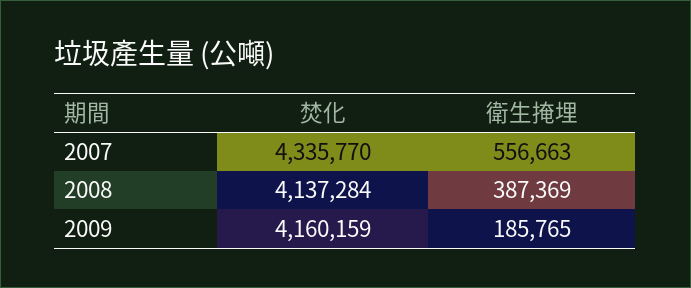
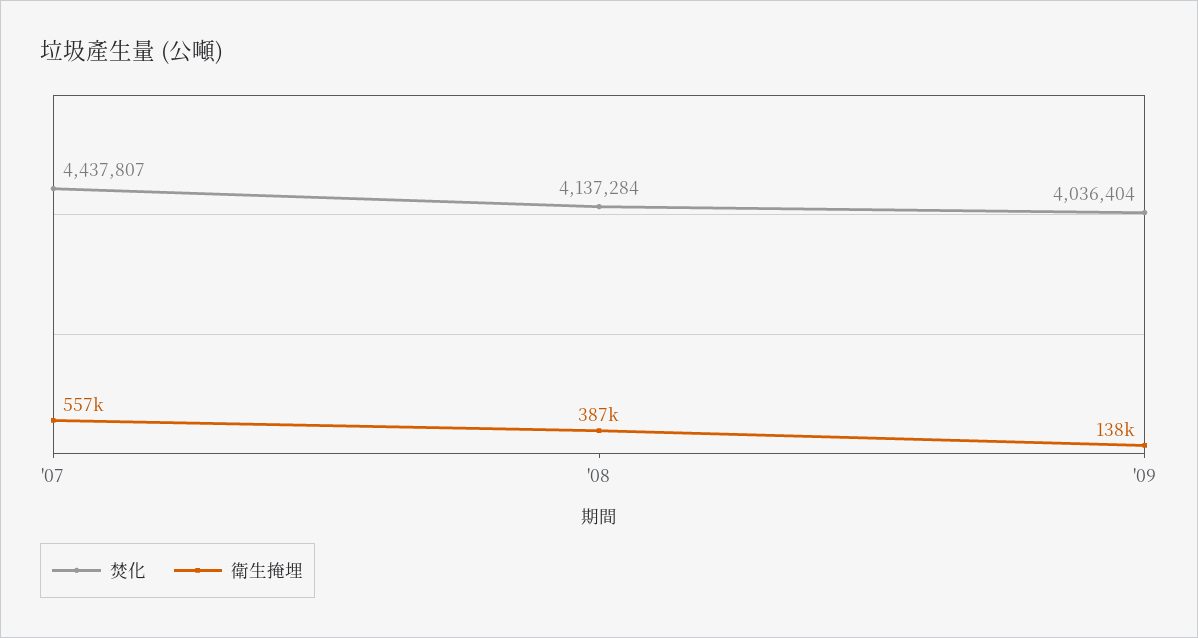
  {
    "焚化": {
-     "2007": 4335770,
+     "2007": 4437807,
      "2008": 4137284,
-     "2009": 4160159
+     "2009": 4036404
    },
    "衛生掩埋": {
      "2007": 556663,
      "2008": 387369,
-     "2009": 185765
+     "2009": 138000
    }
  }

